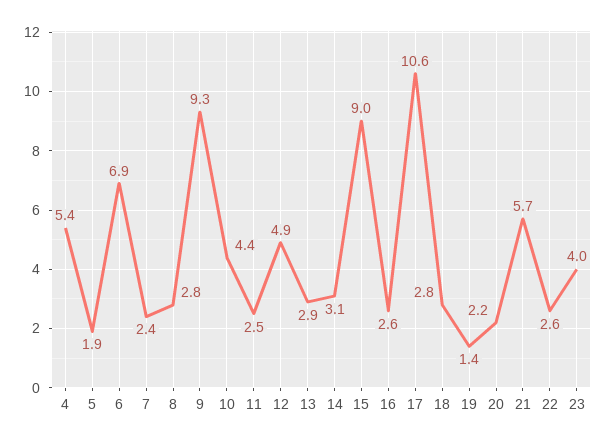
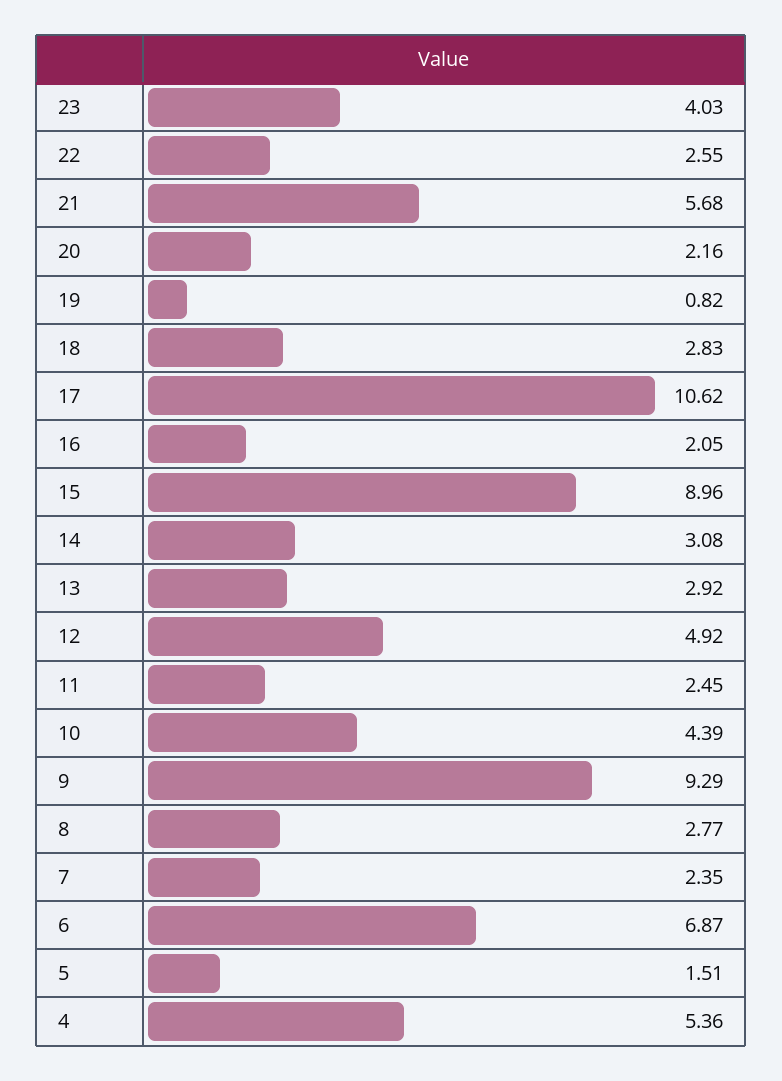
  {
    "4": 5.36,
-   "5": 1.9,
+   "5": 1.51,
    "6": 6.87,
    "7": 2.35,
    "8": 2.77,
    "9": 9.29,
    "10": 4.39,
    "11": 2.45,
    "12": 4.92,
    "13": 2.92,
    "14": 3.08,
    "15": 8.96,
-   "16": 2.6,
+   "16": 2.05,
    "17": 10.62,
    "18": 2.83,
-   "19": 1.4,
+   "19": 0.82,
    "20": 2.16,
    "21": 5.68,
    "22": 2.55,
    "23": 4.03
  }

